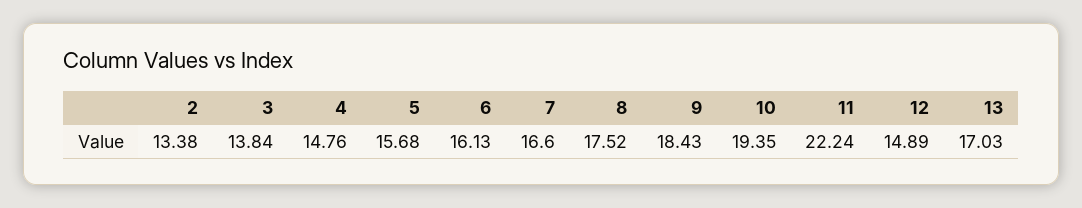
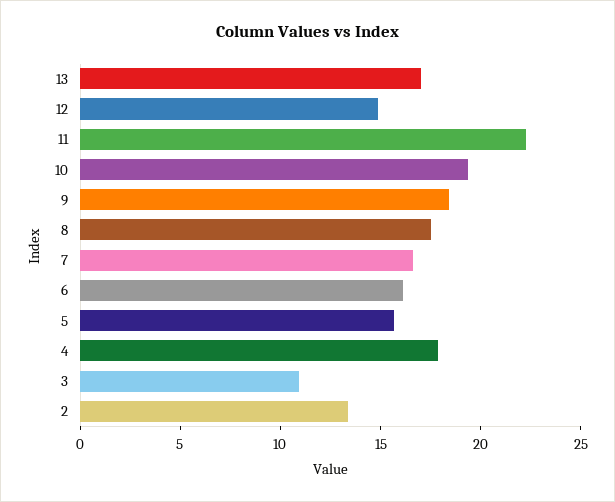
  {
    "2": 13.38,
-   "3": 13.84,
+   "3": 11,
-   "4": 14.76,
+   "4": 18,
    "5": 15.68,
    "6": 16.13,
    "7": 16.6,
    "8": 17.52,
    "9": 18.43,
    "10": 19.35,
    "11": 22.24,
    "12": 14.89,
    "13": 17.03
  }

